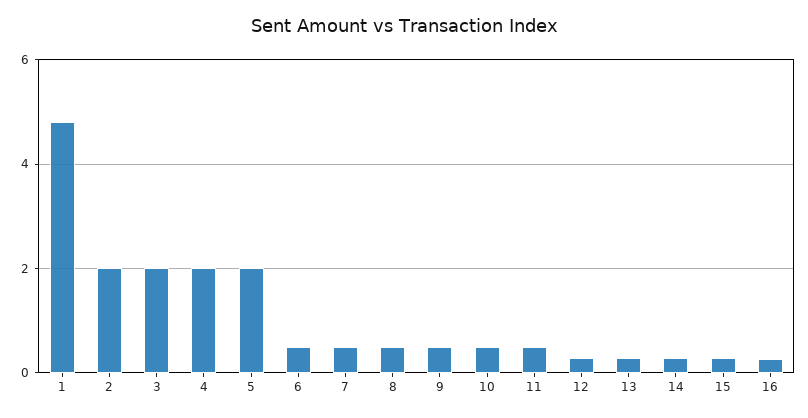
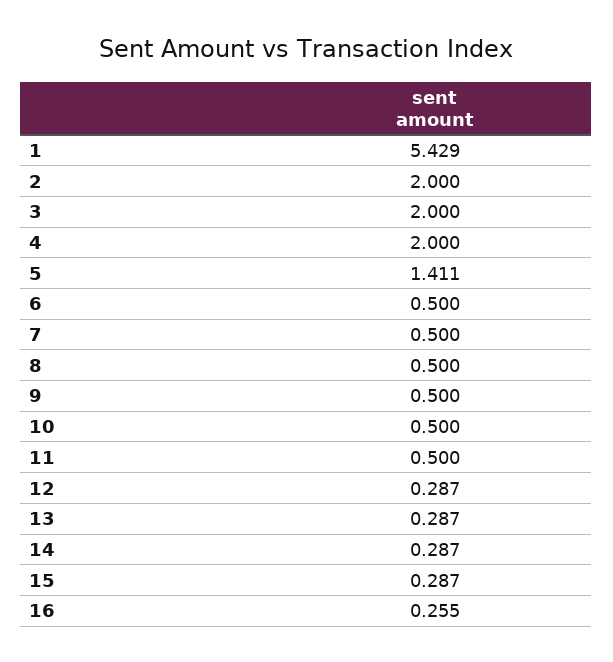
  {
-   "1": 4.8,
+   "1": 5.429,
    "2": 2,
    "3": 2,
    "4": 2,
-   "5": 2,
+   "5": 1.411,
    "6": 0.5,
    "7": 0.5,
    "8": 0.5,
    "9": 0.5,
    "10": 0.5,
    "11": 0.5,
    "12": 0.287,
    "13": 0.287,
    "14": 0.287,
    "15": 0.287,
    "16": 0.255
  }

